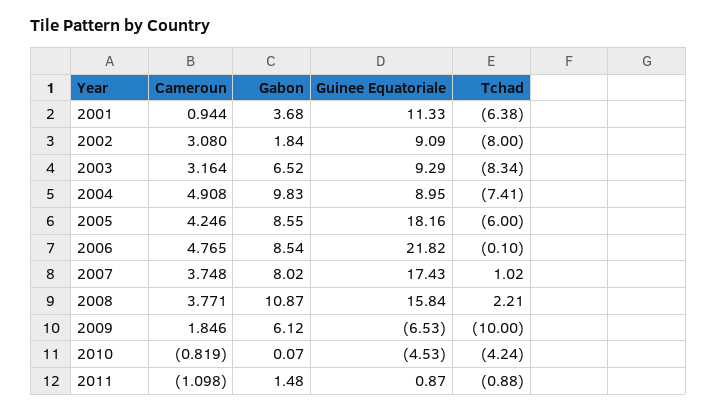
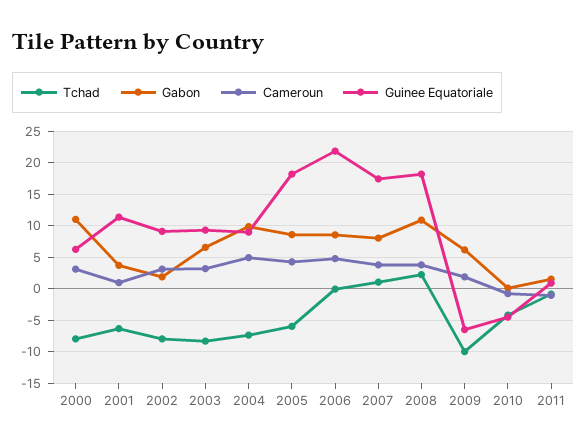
  {
    "Cameroun": {
      "2001": 0.944,
      "2002": 3.08,
      "2003": 3.164,
      "2004": 4.908,
      "2005": 4.246,
      "2006": 4.765,
      "2007": 3.748,
      "2008": 3.771,
      "2009": 1.846,
      "2010": -0.819,
-     "2011": -1.098
+     "2011": -1.098,
+     "2000": 3
    },
    "Gabon": {
      "2001": 3.68,
      "2002": 1.84,
      "2003": 6.52,
      "2004": 9.83,
      "2005": 8.55,
      "2006": 8.54,
      "2007": 8.02,
      "2008": 10.87,
      "2009": 6.12,
      "2010": 0.07,
-     "2011": 1.48
+     "2011": 1.48,
+     "2000": 11
    },
    "Guinee Equatoriale": {
      "2001": 11.33,
      "2002": 9.09,
      "2003": 9.29,
      "2004": 8.95,
      "2005": 18.16,
      "2006": 21.82,
      "2007": 17.43,
-     "2008": 15.84,
+     "2008": 18,
      "2009": -6.53,
      "2010": -4.53,
-     "2011": 0.87
+     "2011": 0.87,
+     "2000": 6
    },
    "Tchad": {
      "2001": -6.38,
      "2002": -8,
      "2003": -8.34,
      "2004": -7.41,
      "2005": -6,
      "2006": -0.1,
      "2007": 1.02,
      "2008": 2.21,
      "2009": -10,
      "2010": -4.24,
-     "2011": -0.88
+     "2011": -0.88,
+     "2000": -8
    }
  }

